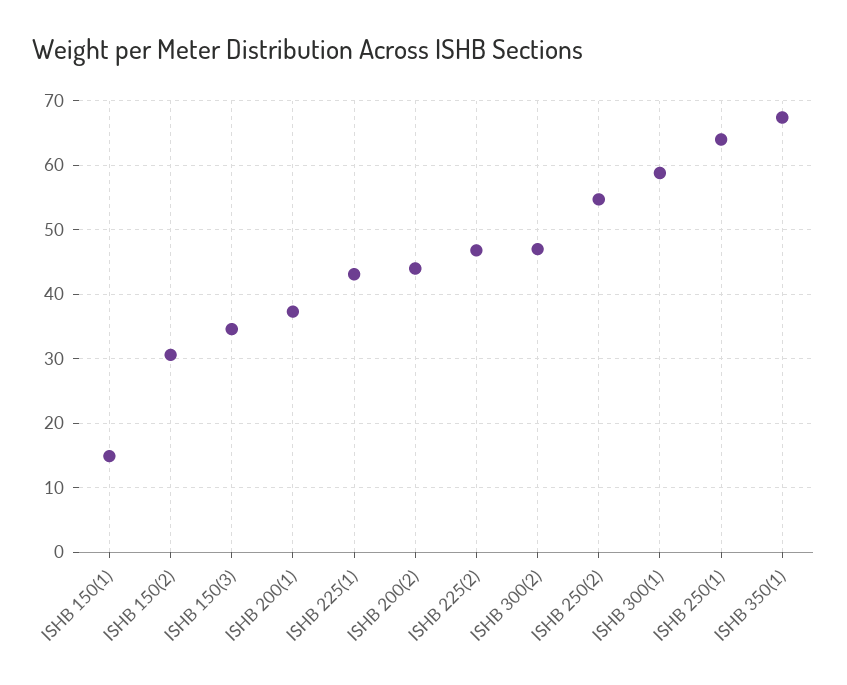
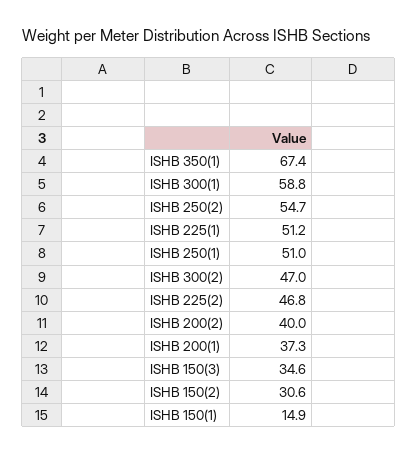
  {
    "ISHB 150(1)": 14.9,
    "ISHB 150(2)": 30.6,
    "ISHB 150(3)": 34.6,
    "ISHB 200(1)": 37.3,
-   "ISHB 225(1)": 43,
+   "ISHB 225(1)": 51.2,
-   "ISHB 200(2)": 44,
+   "ISHB 200(2)": 40,
    "ISHB 225(2)": 46.8,
    "ISHB 300(2)": 47,
    "ISHB 250(2)": 54.7,
    "ISHB 300(1)": 58.8,
-   "ISHB 250(1)": 64,
+   "ISHB 250(1)": 51,
    "ISHB 350(1)": 67.4
  }

